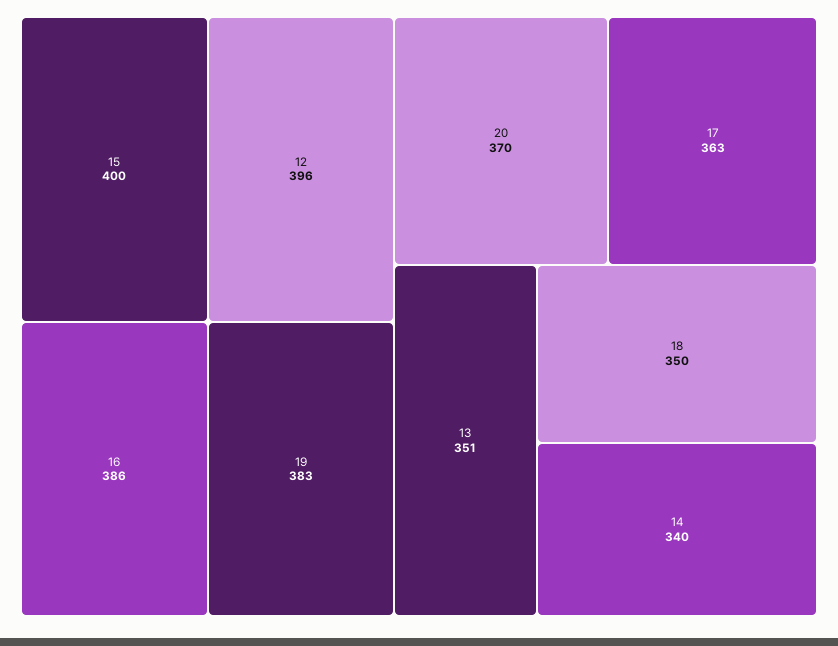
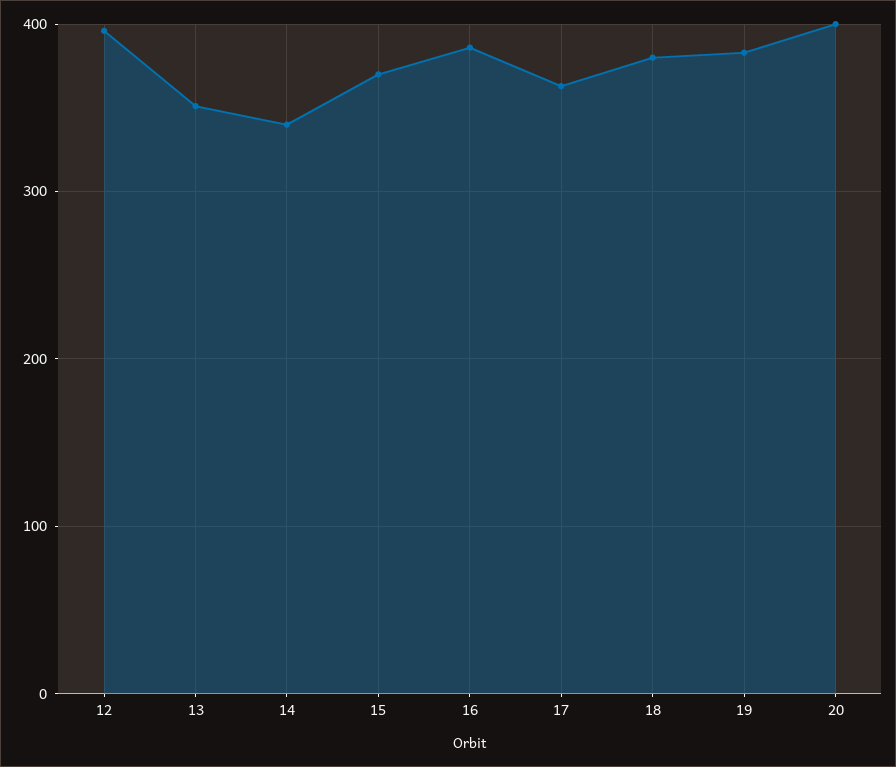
  {
-   "15": 400,
+   "15": 370,
    "12": 396,
    "16": 386,
    "19": 383,
-   "20": 370,
+   "20": 400,
    "17": 363,
    "13": 351,
-   "18": 350,
+   "18": 380,
    "14": 340
  }

